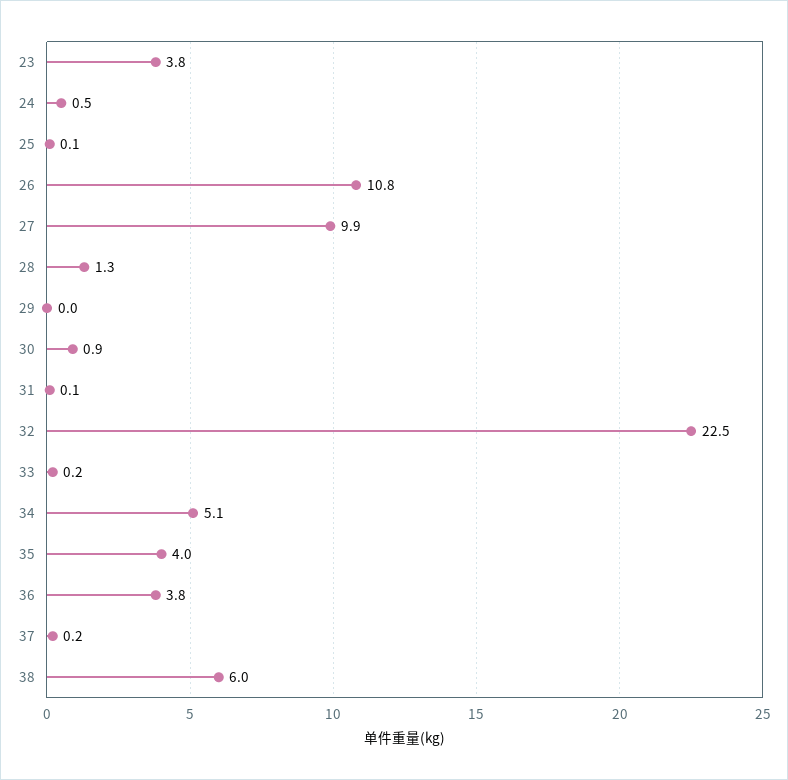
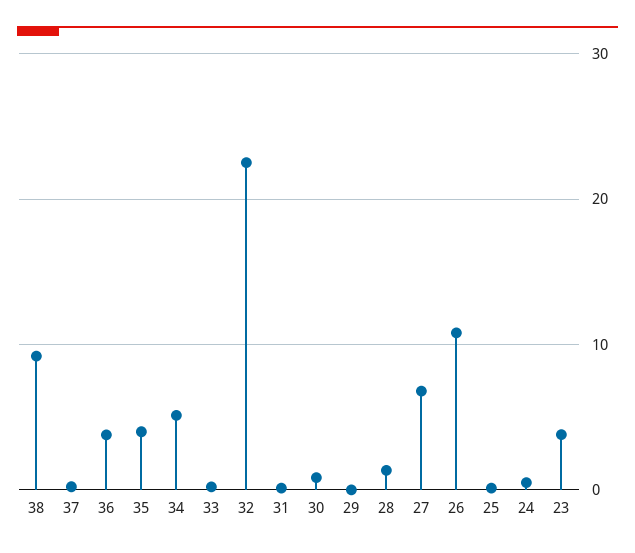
  {
    "23": 3.8,
    "24": 0.5,
    "25": 0.1,
    "26": 10.8,
-   "27": 9.9,
+   "27": 7,
    "28": 1.3,
    "29": 0,
    "30": 0.9,
    "31": 0.1,
    "32": 22.5,
    "33": 0.2,
    "34": 5.1,
    "35": 4,
    "36": 3.8,
    "37": 0.2,
-   "38": 6
+   "38": 9
  }

